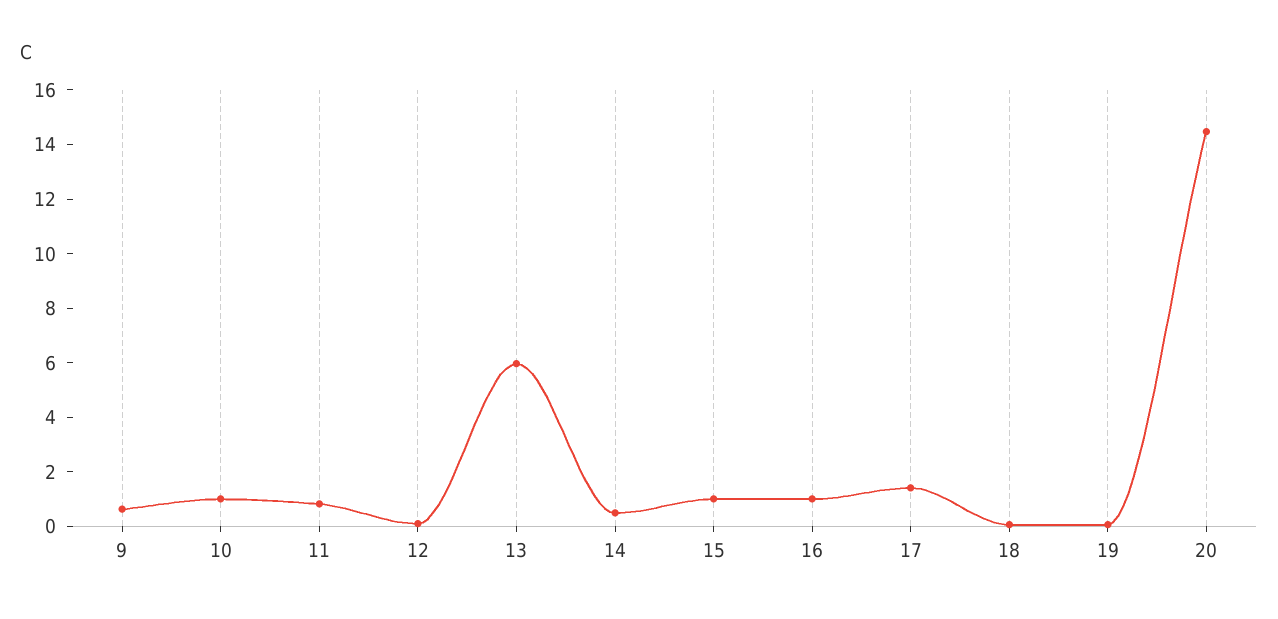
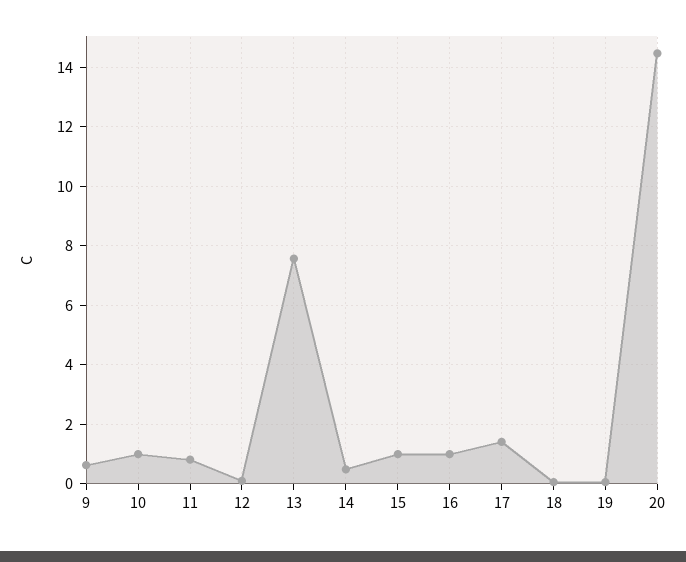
  {
    "9": 0.75,
    "10": 1,
    "11": 0.75,
    "12": 0,
-   "13": 6,
+   "13": 7.5,
    "14": 0.5,
    "15": 1,
    "16": 1,
    "17": 1.5,
    "18": 0,
    "19": 0,
    "20": 14.5
  }

